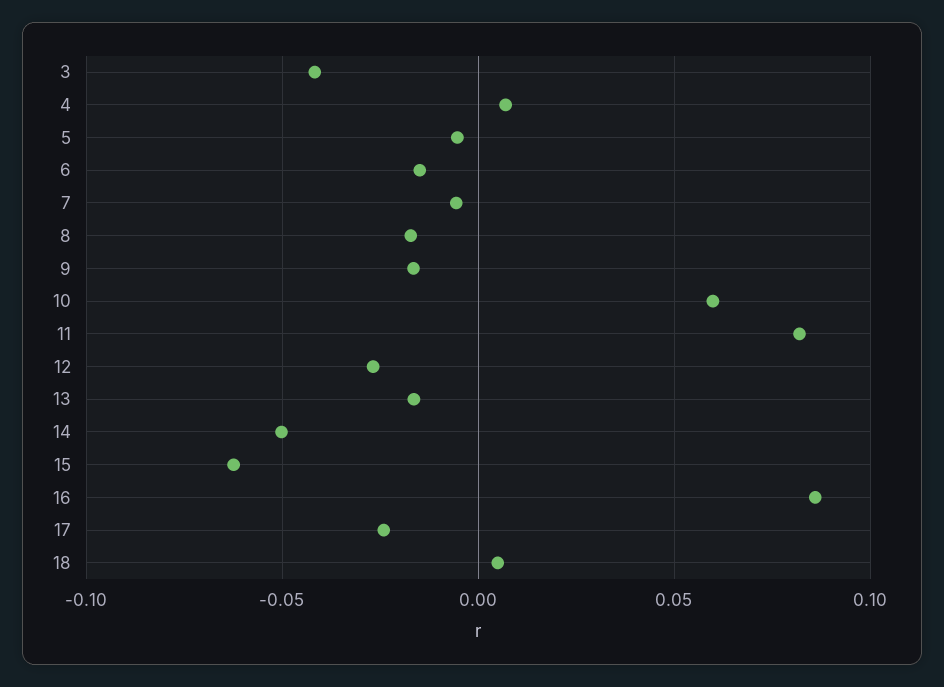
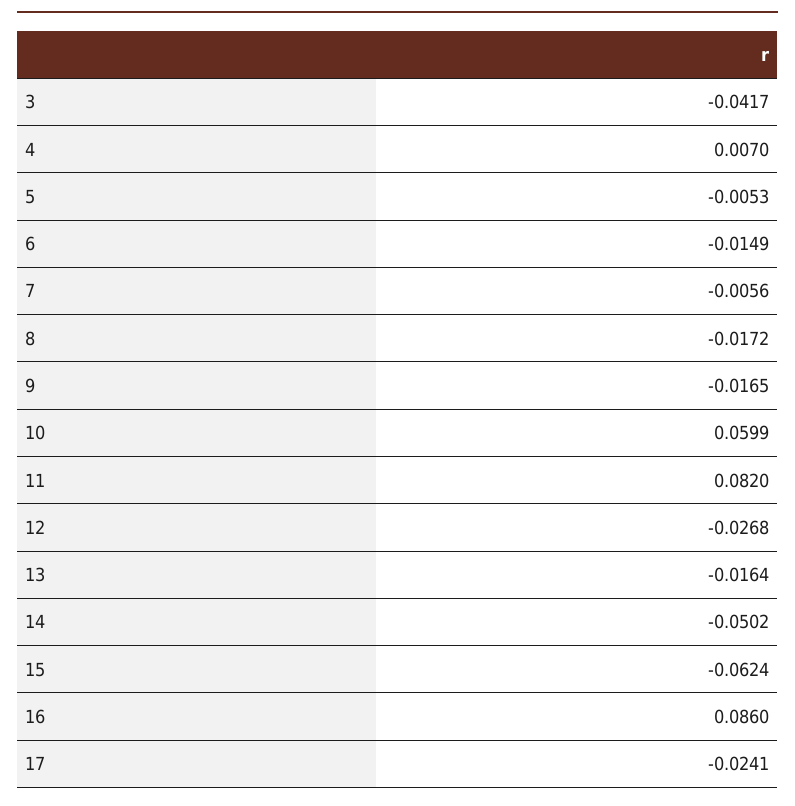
  {
    "3": -0.0417,
    "4": 0.007,
    "5": -0.0053,
    "6": -0.0149,
    "7": -0.0056,
    "8": -0.0172,
    "9": -0.0165,
    "10": 0.0599,
    "11": 0.082,
    "12": -0.0268,
    "13": -0.0164,
    "14": -0.0502,
    "15": -0.0624,
    "16": 0.086,
-   "17": -0.0241,
+   "17": -0.0241
-   "18": 0.005
  }

